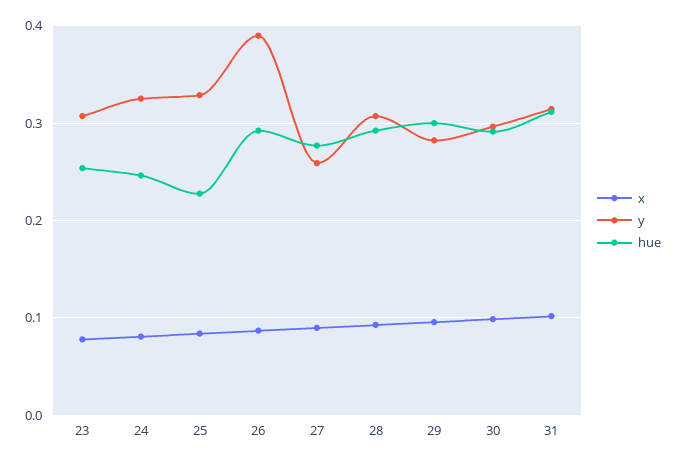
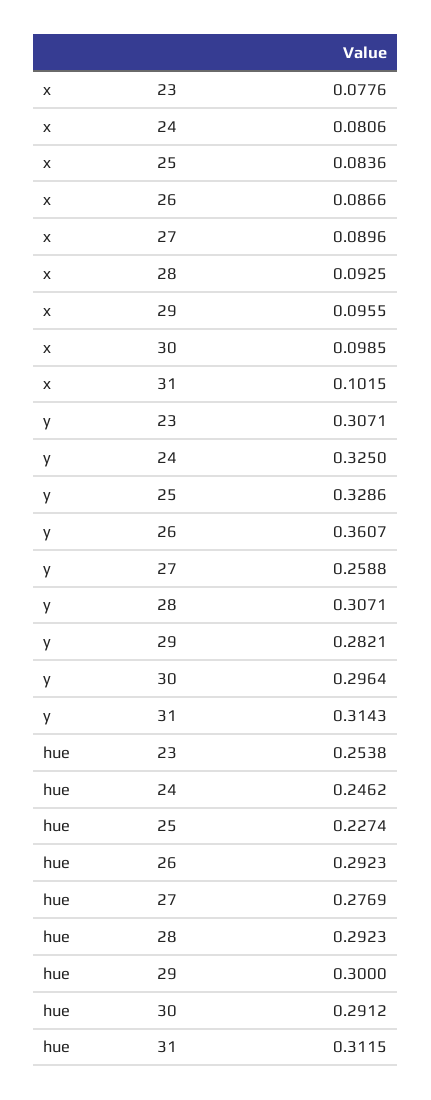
  {
    "x": {
      "23": 0.0776,
      "24": 0.0806,
      "25": 0.0836,
      "26": 0.0866,
      "27": 0.0896,
      "28": 0.0925,
      "29": 0.0955,
      "30": 0.0985,
      "31": 0.1015
    },
    "y": {
      "23": 0.3071,
      "24": 0.325,
      "25": 0.3286,
-     "26": 0.39,
+     "26": 0.3607,
      "27": 0.2588,
      "28": 0.3071,
      "29": 0.2821,
      "30": 0.2964,
      "31": 0.3143
    },
    "hue": {
      "23": 0.2538,
      "24": 0.2462,
      "25": 0.2274,
      "26": 0.2923,
      "27": 0.2769,
      "28": 0.2923,
      "29": 0.3,
      "30": 0.2912,
      "31": 0.3115
    }
  }

